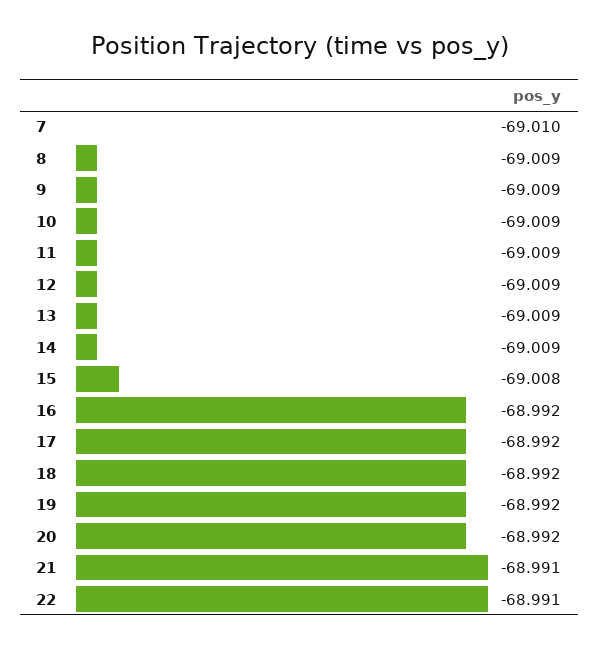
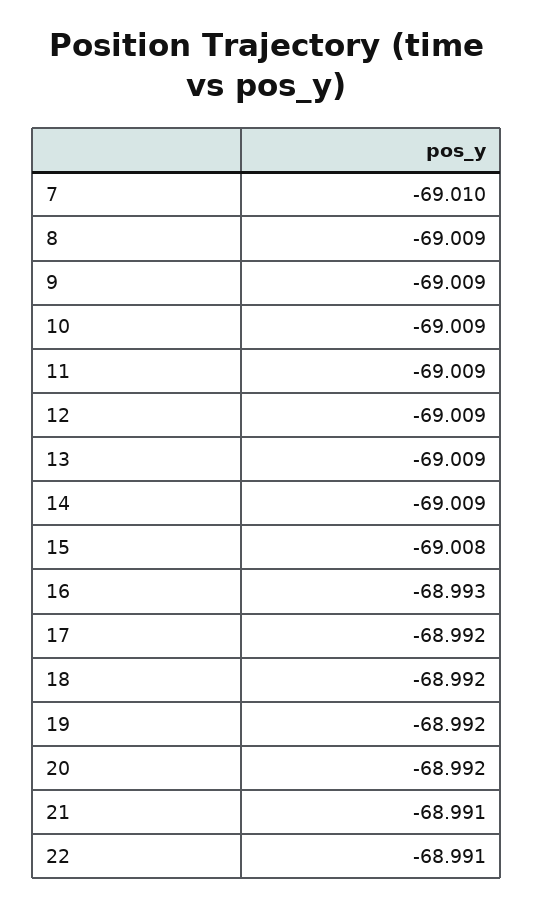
  {
    "7": -69.01,
    "8": -69.009,
    "9": -69.009,
    "10": -69.009,
    "11": -69.009,
    "12": -69.009,
    "13": -69.009,
    "14": -69.009,
    "15": -69.008,
-   "16": -68.992,
+   "16": -68.993,
    "17": -68.992,
    "18": -68.992,
    "19": -68.992,
    "20": -68.992,
    "21": -68.991,
    "22": -68.991
  }

